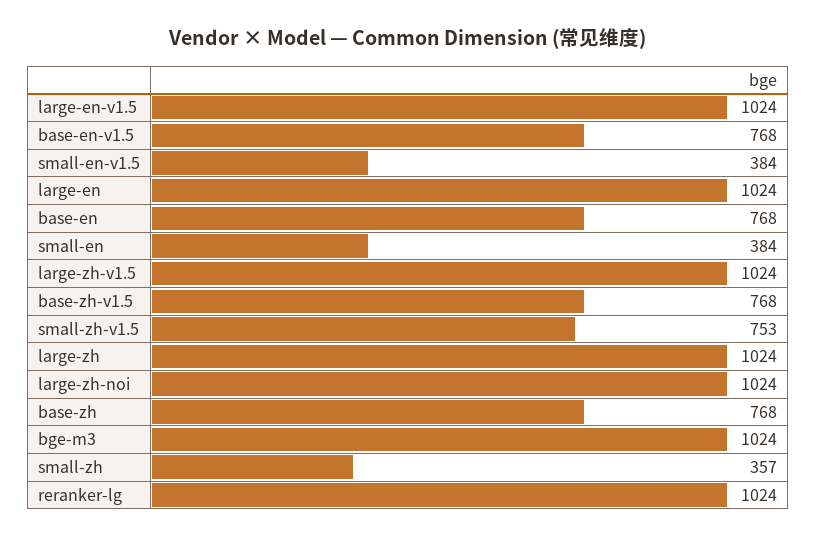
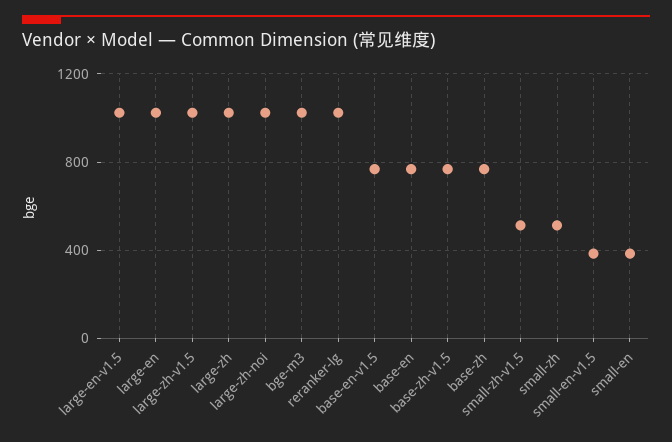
  {
    "large-en-v1.5": 1024,
    "base-en-v1.5": 768,
    "small-en-v1.5": 384,
    "large-en": 1024,
    "base-en": 768,
    "small-en": 384,
    "large-zh-v1.5": 1024,
    "base-zh-v1.5": 768,
-   "small-zh-v1.5": 753,
+   "small-zh-v1.5": 500,
    "large-zh": 1024,
    "large-zh-noi": 1024,
    "base-zh": 768,
    "bge-m3": 1024,
-   "small-zh": 357,
+   "small-zh": 500,
    "reranker-lg": 1024
  }

